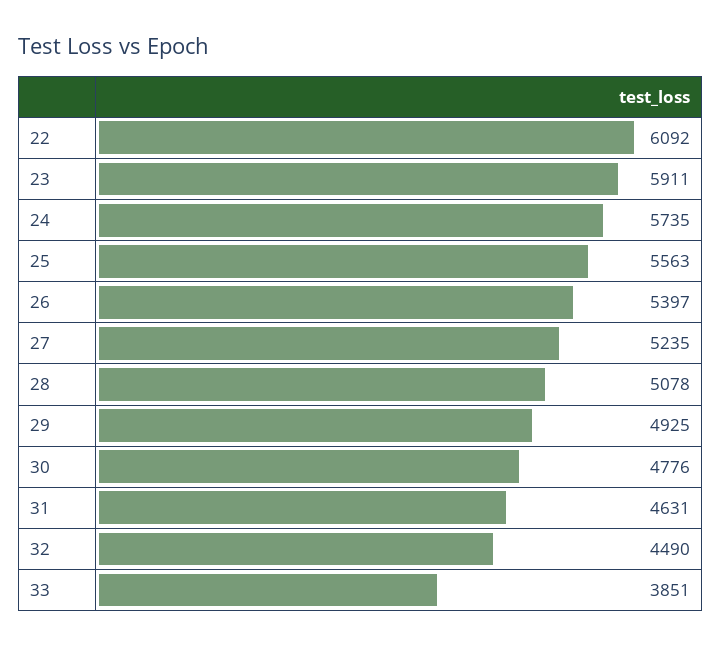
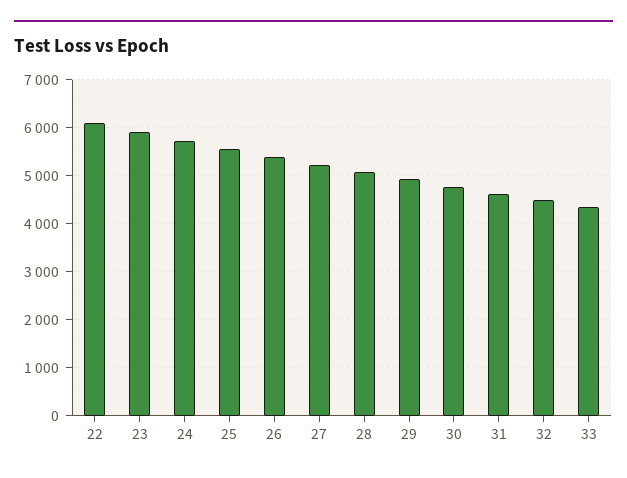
  {
    "22": 6092,
    "23": 5911,
    "24": 5735,
    "25": 5563,
    "26": 5397,
    "27": 5235,
    "28": 5078,
    "29": 4925,
    "30": 4776,
    "31": 4631,
    "32": 4490,
-   "33": 3851
+   "33": 4400
  }

